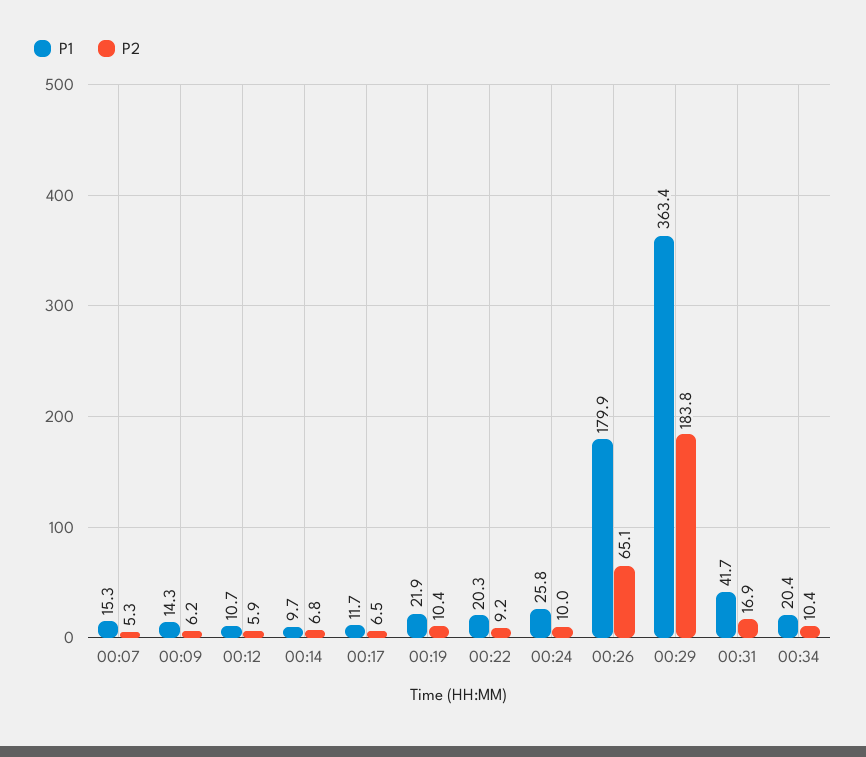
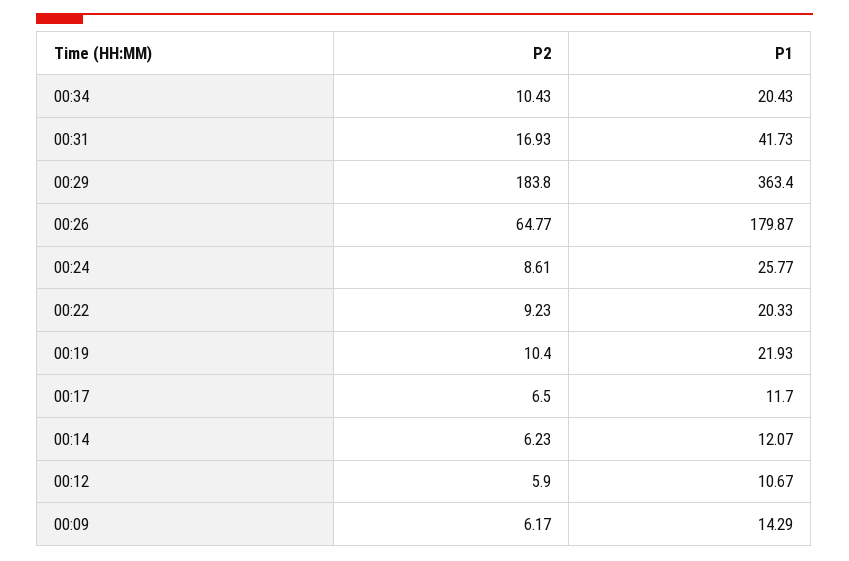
  {
    "P1": {
-     "00:07": 15.3,
      "00:09": 14.29,
      "00:12": 10.67,
-     "00:14": 9.7,
+     "00:14": 12.07,
      "00:17": 11.7,
      "00:19": 21.93,
      "00:22": 20.33,
      "00:24": 25.77,
      "00:26": 179.87,
      "00:29": 363.4,
      "00:31": 41.73,
      "00:34": 20.43
    },
    "P2": {
-     "00:07": 5.3,
      "00:09": 6.17,
      "00:12": 5.9,
-     "00:14": 6.8,
+     "00:14": 6.23,
      "00:17": 6.5,
      "00:19": 10.4,
      "00:22": 9.23,
-     "00:24": 10,
+     "00:24": 8.61,
-     "00:26": 65.1,
+     "00:26": 64.77,
      "00:29": 183.8,
      "00:31": 16.93,
      "00:34": 10.43
    }
  }

